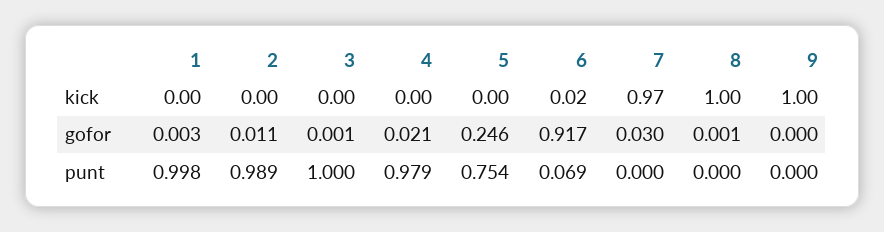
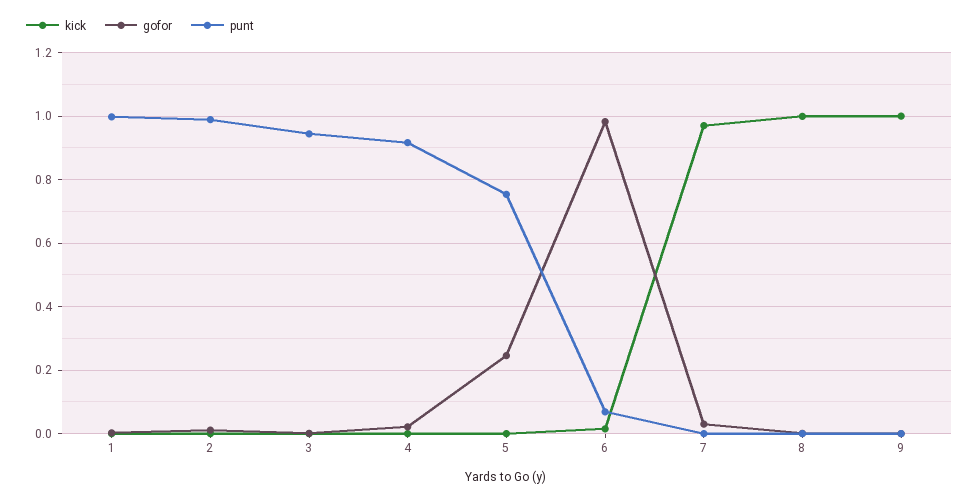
  {
    "kick": {
      "1": 0,
      "2": 0,
      "3": 0,
      "4": 0,
      "5": 0,
      "6": 0.02,
      "7": 0.97,
      "8": 1,
      "9": 1
    },
    "gofor": {
      "1": 0.003,
      "2": 0.011,
      "3": 0.001,
      "4": 0.021,
      "5": 0.246,
-     "6": 0.917,
+     "6": 0.98,
      "7": 0.03,
      "8": 0.001,
      "9": 0
    },
    "punt": {
      "1": 0.998,
      "2": 0.989,
-     "3": 1,
+     "3": 0.94,
-     "4": 0.979,
+     "4": 0.92,
      "5": 0.754,
      "6": 0.069,
      "7": 0,
      "8": 0,
      "9": 0
    }
  }

